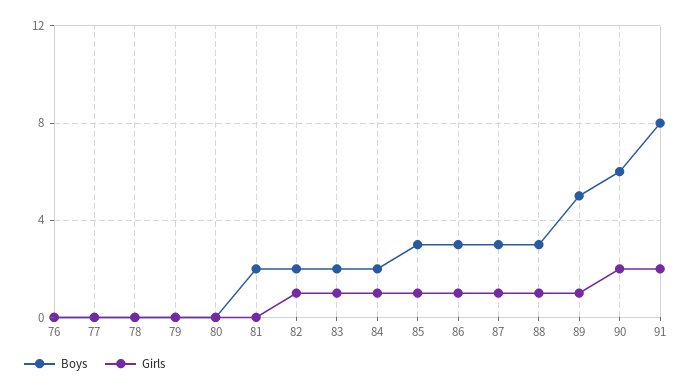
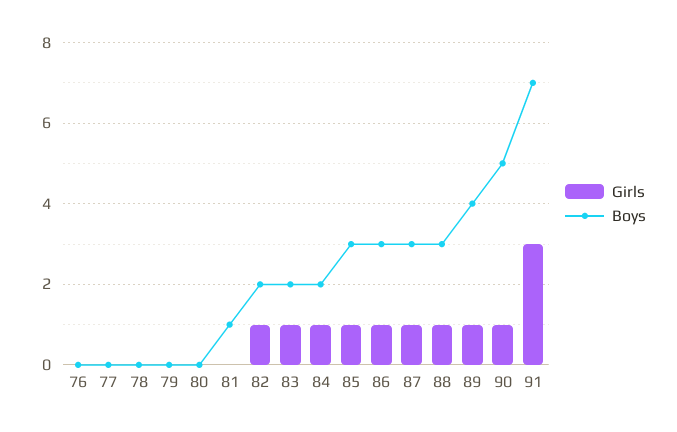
  {
    "Boys": {
      "76": 0,
      "77": 0,
      "78": 0,
      "79": 0,
      "80": 0,
-     "81": 2,
+     "81": 1,
      "82": 2,
      "83": 2,
      "84": 2,
      "85": 3,
      "86": 3,
      "87": 3,
      "88": 3,
-     "89": 5,
+     "89": 4,
-     "90": 6,
+     "90": 5,
-     "91": 8
+     "91": 7
    },
    "Girls": {
      "76": 0,
      "77": 0,
      "78": 0,
      "79": 0,
      "80": 0,
      "81": 0,
      "82": 1,
      "83": 1,
      "84": 1,
      "85": 1,
      "86": 1,
      "87": 1,
      "88": 1,
      "89": 1,
-     "90": 2,
+     "90": 1,
-     "91": 2
+     "91": 3
    }
  }

